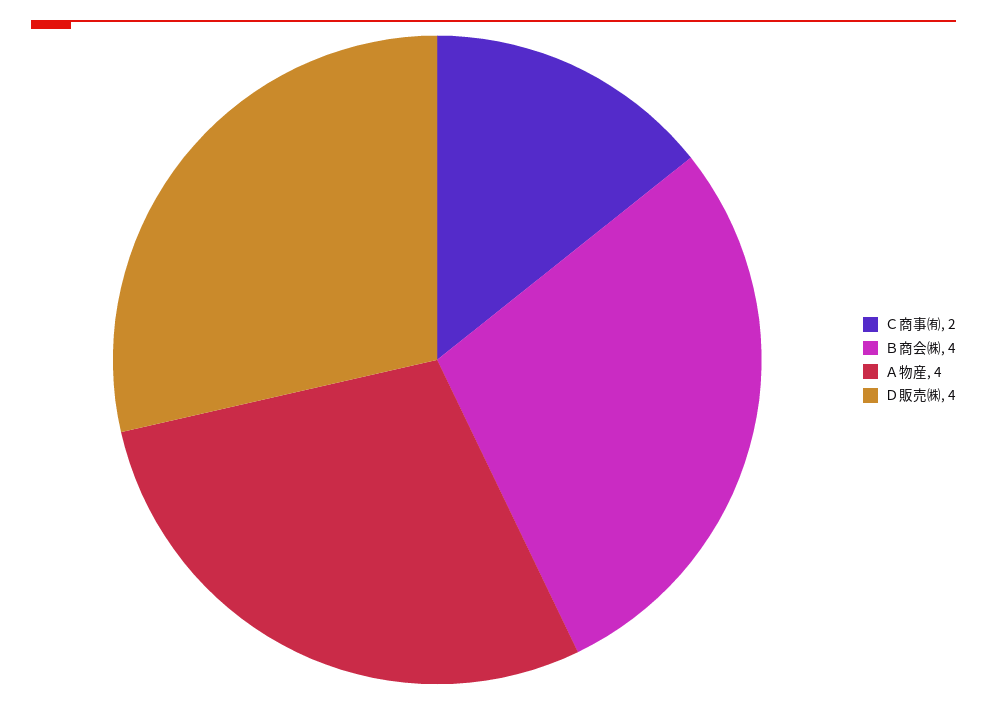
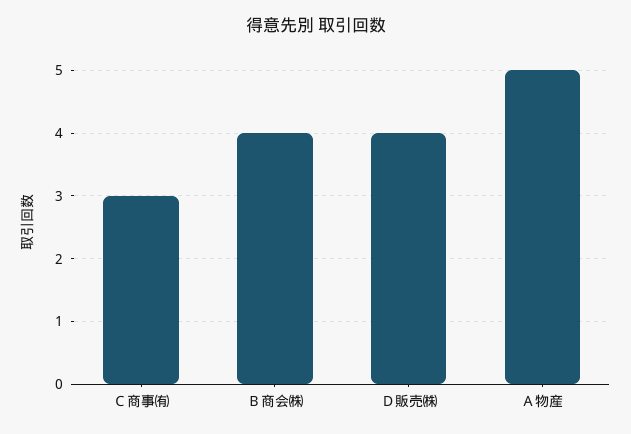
  {
-   "Ｃ商事㈲": 2,
+   "Ｃ商事㈲": 3,
    "Ｂ商会㈱": 4,
-   "Ａ物産": 4,
+   "Ａ物産": 5,
    "Ｄ販売㈱": 4
  }

